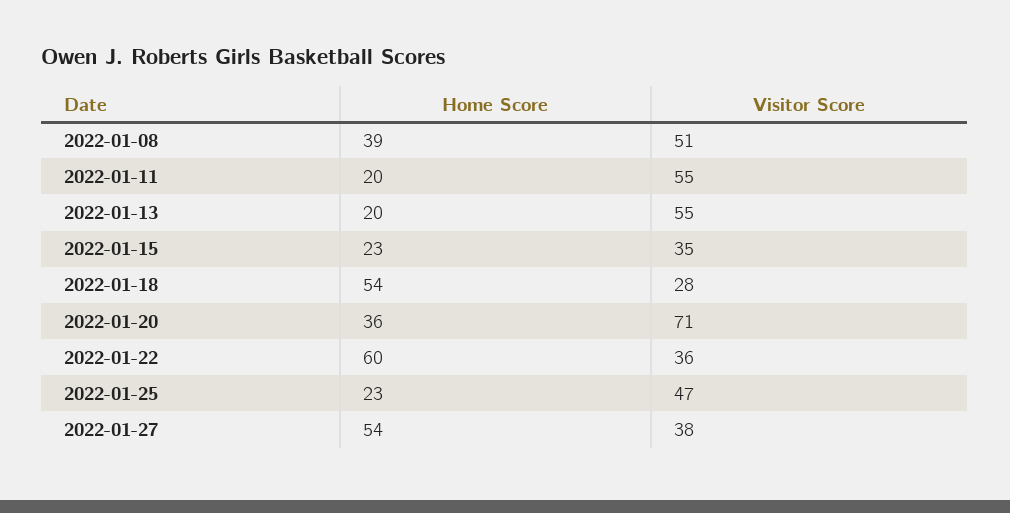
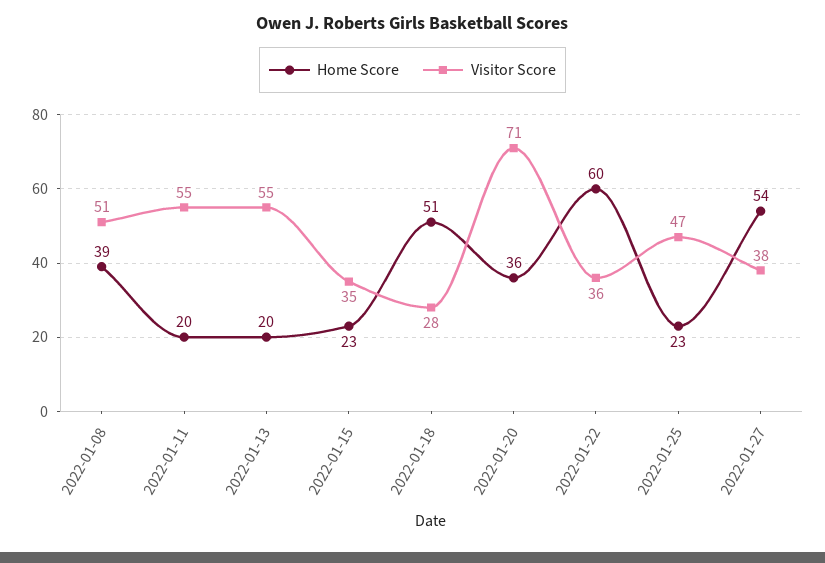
  {
    "Home Score": {
      "2022-01-08": 39,
      "2022-01-11": 20,
      "2022-01-13": 20,
      "2022-01-15": 23,
-     "2022-01-18": 54,
+     "2022-01-18": 51,
      "2022-01-20": 36,
      "2022-01-22": 60,
      "2022-01-25": 23,
      "2022-01-27": 54
    },
    "Visitor Score": {
      "2022-01-08": 51,
      "2022-01-11": 55,
      "2022-01-13": 55,
      "2022-01-15": 35,
      "2022-01-18": 28,
      "2022-01-20": 71,
      "2022-01-22": 36,
      "2022-01-25": 47,
      "2022-01-27": 38
    }
  }

